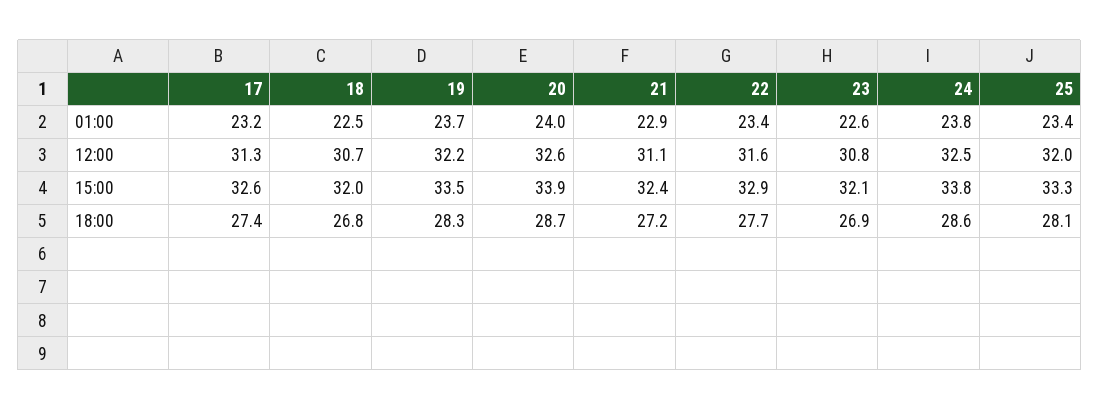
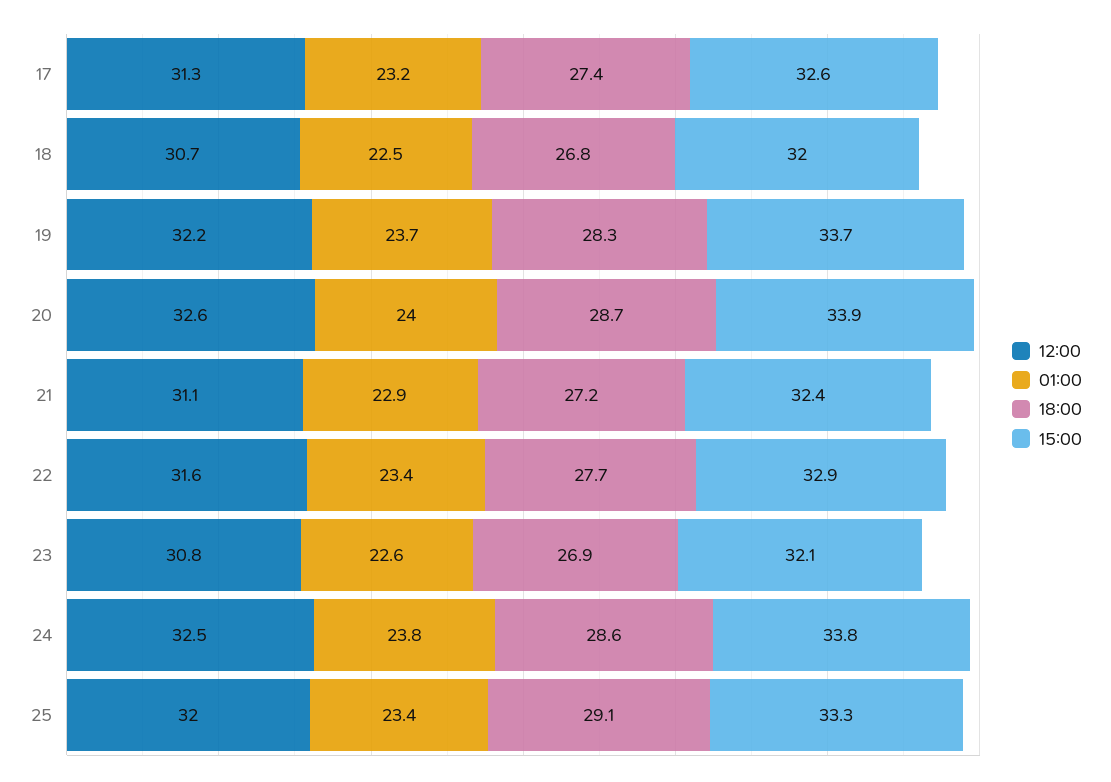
  {
    "01:00": {
      "17": 23.2,
      "18": 22.5,
      "19": 23.7,
      "20": 24,
      "21": 22.9,
      "22": 23.4,
      "23": 22.6,
      "24": 23.8,
      "25": 23.4
    },
    "12:00": {
      "17": 31.3,
      "18": 30.7,
      "19": 32.2,
      "20": 32.6,
      "21": 31.1,
      "22": 31.6,
      "23": 30.8,
      "24": 32.5,
      "25": 32
    },
    "15:00": {
      "17": 32.6,
      "18": 32,
-     "19": 33.5,
+     "19": 33.7,
      "20": 33.9,
      "21": 32.4,
      "22": 32.9,
      "23": 32.1,
      "24": 33.8,
      "25": 33.3
    },
    "18:00": {
      "17": 27.4,
      "18": 26.8,
      "19": 28.3,
      "20": 28.7,
      "21": 27.2,
      "22": 27.7,
      "23": 26.9,
      "24": 28.6,
-     "25": 28.1
+     "25": 29.1
    }
  }

